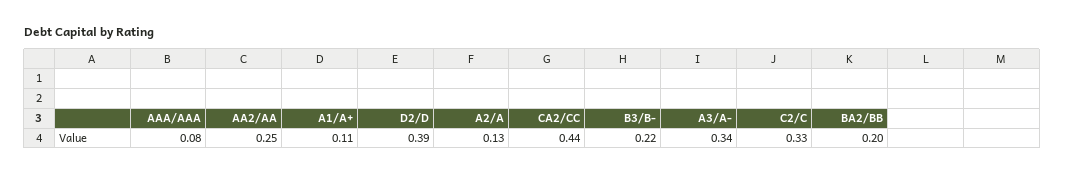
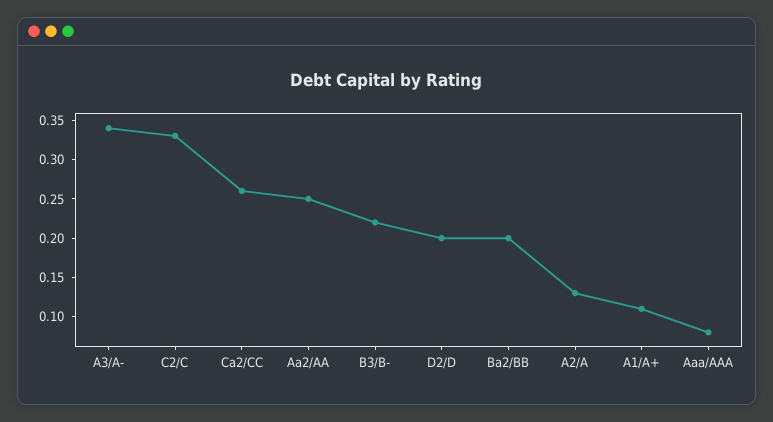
  {
    "AAA/AAA": 0.08,
    "AA2/AA": 0.25,
    "A1/A+": 0.11,
-   "D2/D": 0.39,
+   "D2/D": 0.2,
    "A2/A": 0.13,
-   "CA2/CC": 0.44,
+   "CA2/CC": 0.25,
    "B3/B-": 0.22,
    "A3/A-": 0.34,
    "C2/C": 0.33,
    "BA2/BB": 0.2
  }

